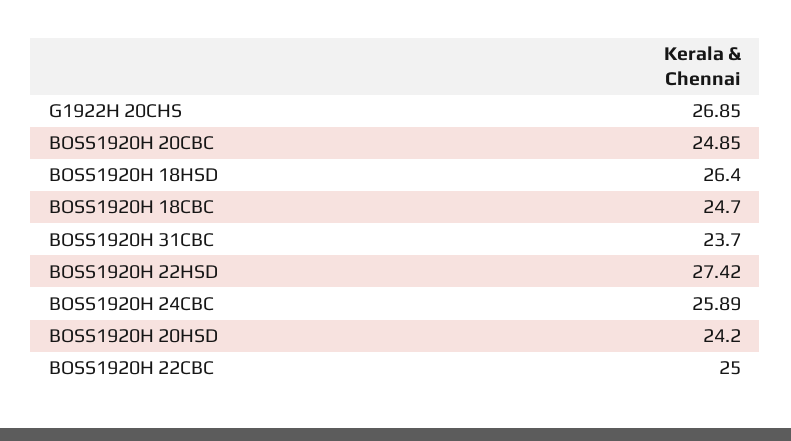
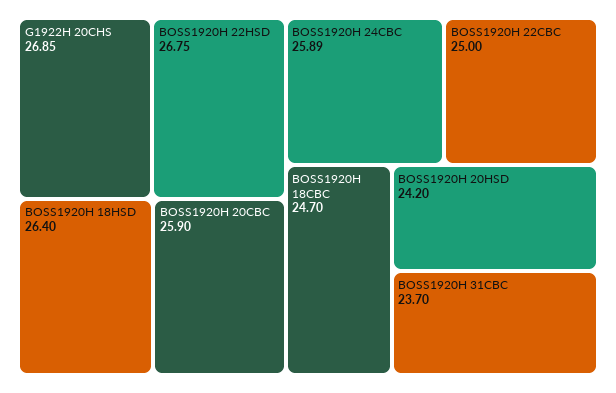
  {
    "G1922H 20CHS": 26.85,
-   "BOSS1920H 20CBC": 24.85,
+   "BOSS1920H 20CBC": 25.9,
    "BOSS1920H 18HSD": 26.4,
    "BOSS1920H 18CBC": 24.7,
    "BOSS1920H 31CBC": 23.7,
-   "BOSS1920H 22HSD": 27.42,
+   "BOSS1920H 22HSD": 26.75,
    "BOSS1920H 24CBC": 25.89,
    "BOSS1920H 20HSD": 24.2,
    "BOSS1920H 22CBC": 25
  }

